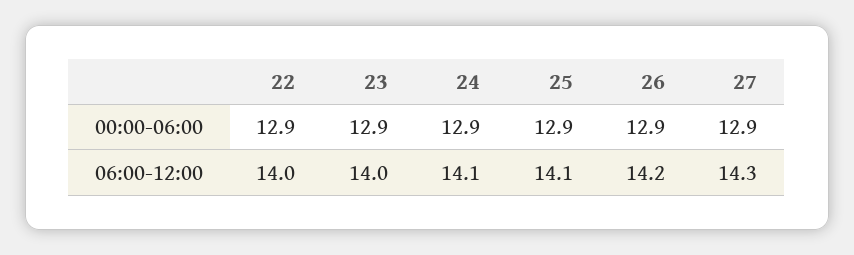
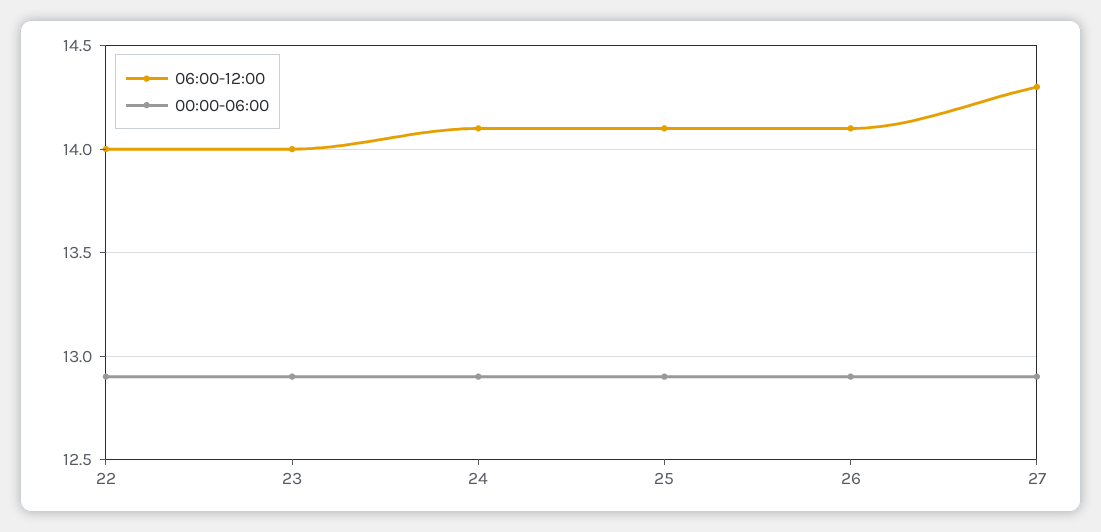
  {
    "00:00-06:00": {
      "22": 12.9,
      "23": 12.9,
      "24": 12.9,
      "25": 12.9,
      "26": 12.9,
      "27": 12.9
    },
    "06:00-12:00": {
      "22": 14,
      "23": 14,
      "24": 14.1,
      "25": 14.1,
-     "26": 14.2,
+     "26": 14.1,
      "27": 14.3
    }
  }

